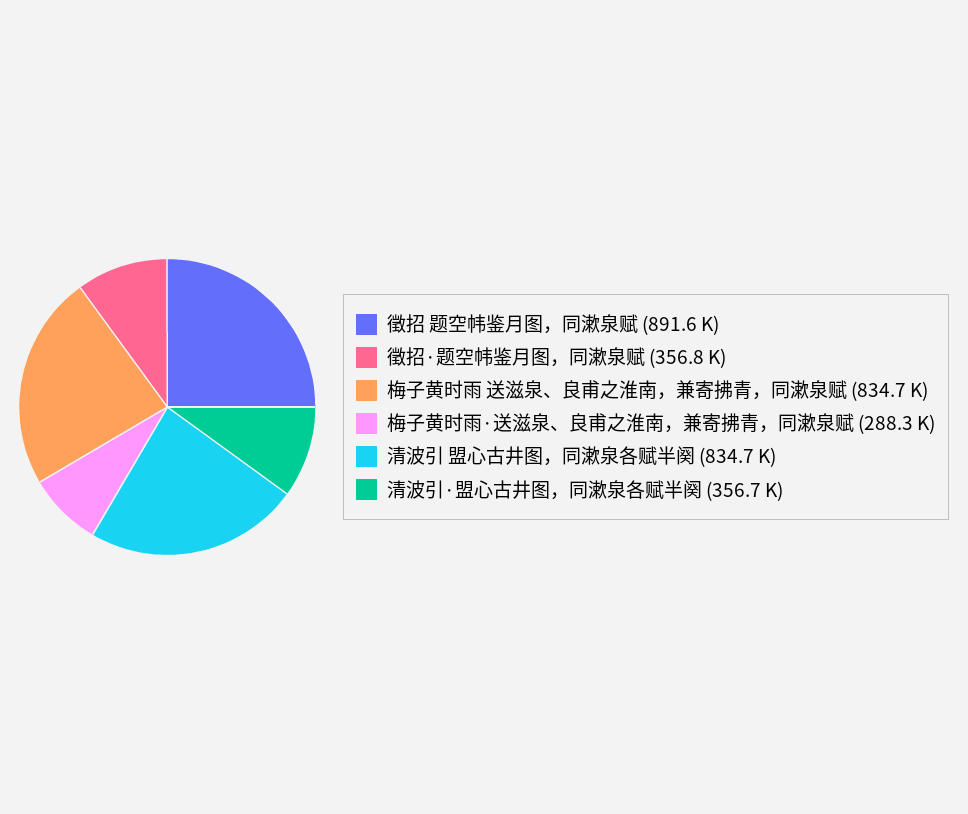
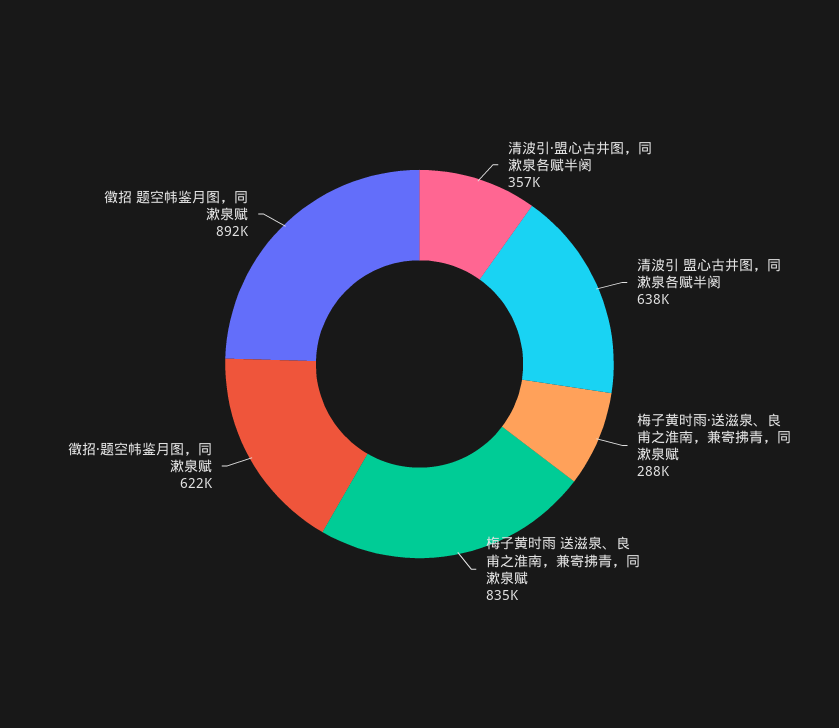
  {
    "徵招 题空帏鉴月图，同漱泉赋": 891600,
-   "徵招·题空帏鉴月图，同漱泉赋": 356800,
+   "徵招·题空帏鉴月图，同漱泉赋": 622000,
    "梅子黄时雨 送滋泉、良甫之淮南，兼寄拂青，同漱泉赋": 834700,
    "梅子黄时雨·送滋泉、良甫之淮南，兼寄拂青，同漱泉赋": 288300,
-   "清波引 盟心古井图，同漱泉各赋半阕": 834700,
+   "清波引 盟心古井图，同漱泉各赋半阕": 638000,
    "清波引·盟心古井图，同漱泉各赋半阕": 356700
  }

